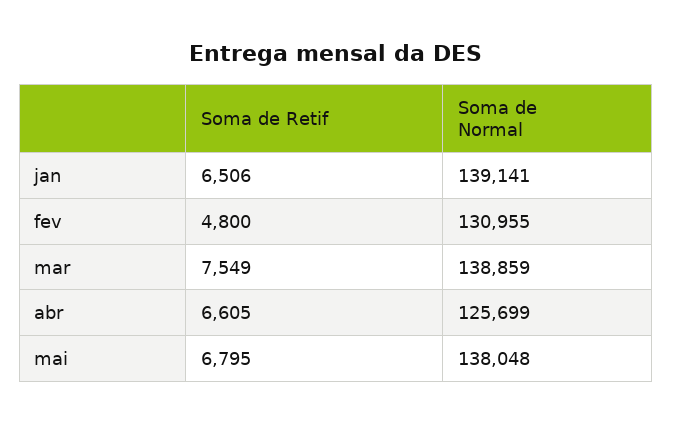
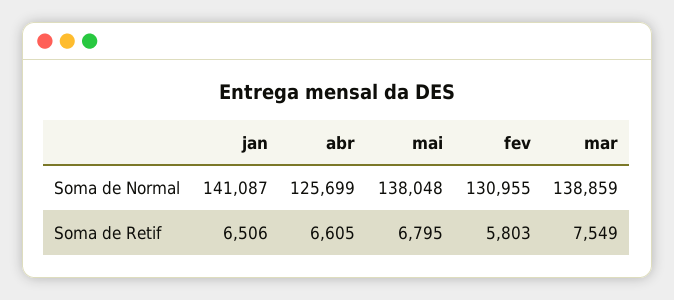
  {
    "Soma de Retif": {
      "jan": 6506,
-     "fev": 4800,
+     "fev": 5803,
      "mar": 7549,
      "abr": 6605,
      "mai": 6795
    },
    "Soma de Normal": {
-     "jan": 139141,
+     "jan": 141087,
      "fev": 130955,
      "mar": 138859,
      "abr": 125699,
      "mai": 138048
    }
  }

